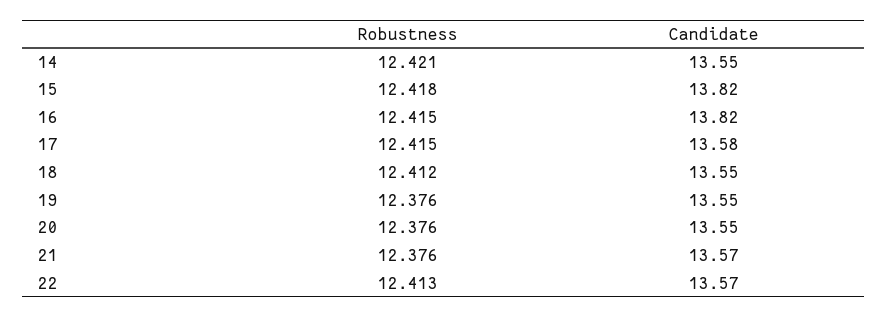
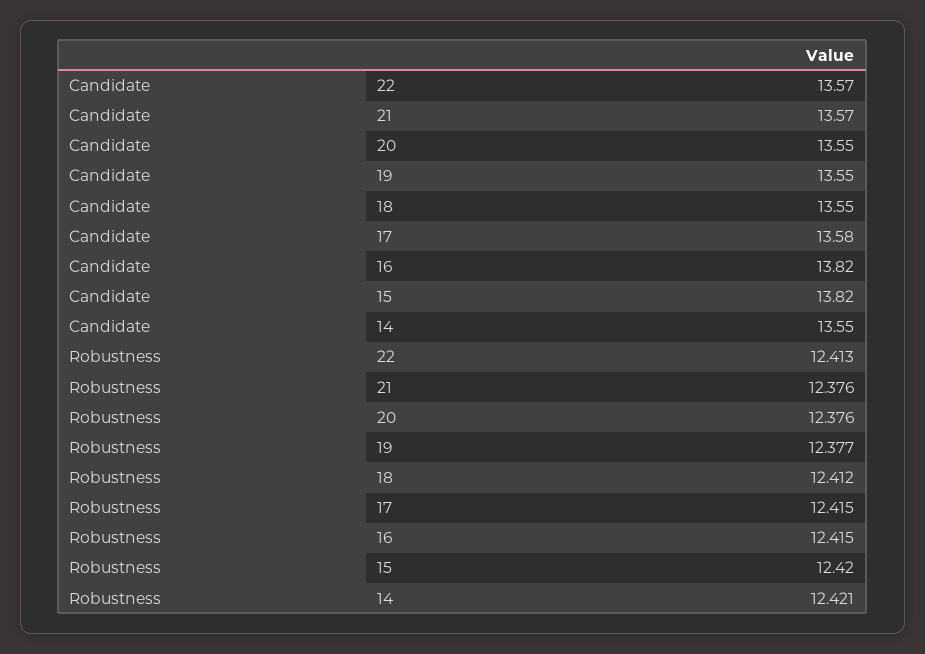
  {
    "Robustness": {
      "14": 12.421,
-     "15": 12.418,
+     "15": 12.42,
      "16": 12.415,
      "17": 12.415,
      "18": 12.412,
-     "19": 12.376,
+     "19": 12.377,
      "20": 12.376,
      "21": 12.376,
      "22": 12.413
    },
    "Candidate": {
      "14": 13.55,
      "15": 13.82,
      "16": 13.82,
      "17": 13.58,
      "18": 13.55,
      "19": 13.55,
      "20": 13.55,
      "21": 13.57,
      "22": 13.57
    }
  }

